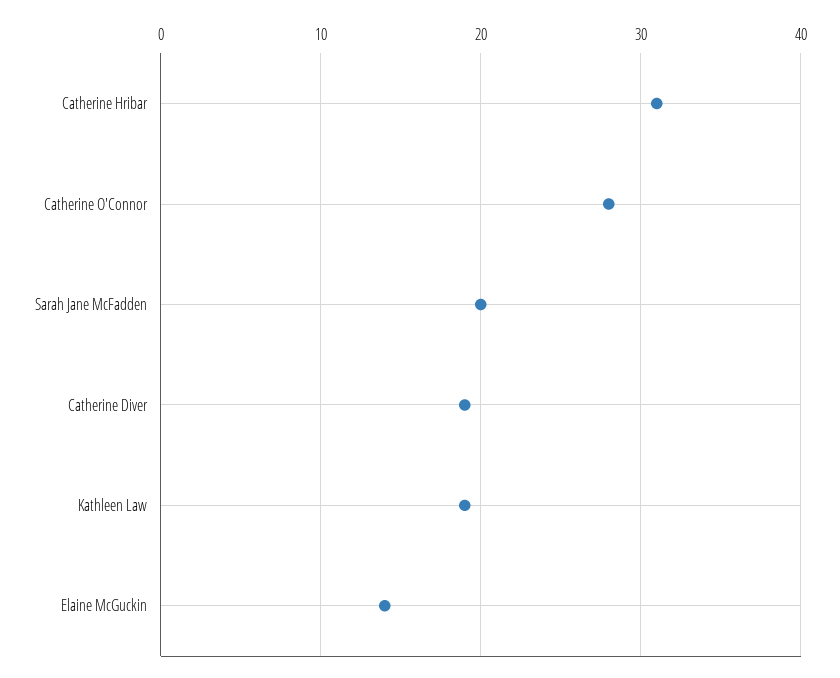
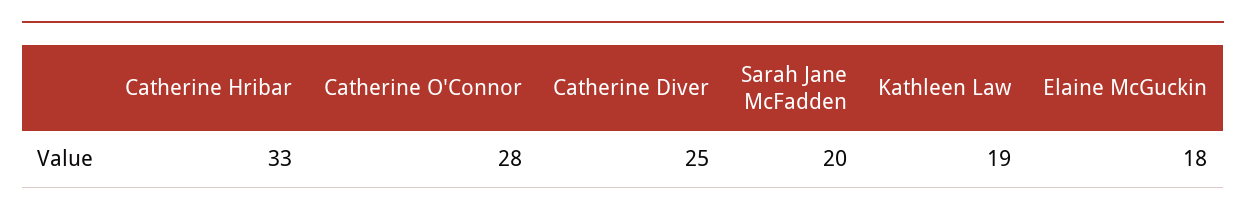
  {
-   "Catherine Hribar": 31,
+   "Catherine Hribar": 33,
    "Catherine O'Connor": 28,
    "Sarah Jane McFadden": 20,
-   "Catherine Diver": 19,
+   "Catherine Diver": 25,
    "Kathleen Law": 19,
-   "Elaine McGuckin": 14
+   "Elaine McGuckin": 18
  }

